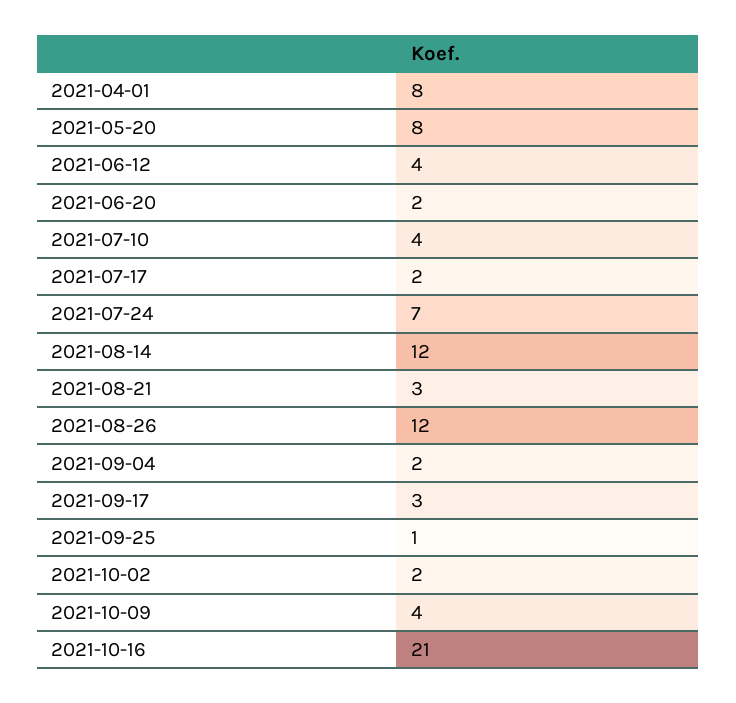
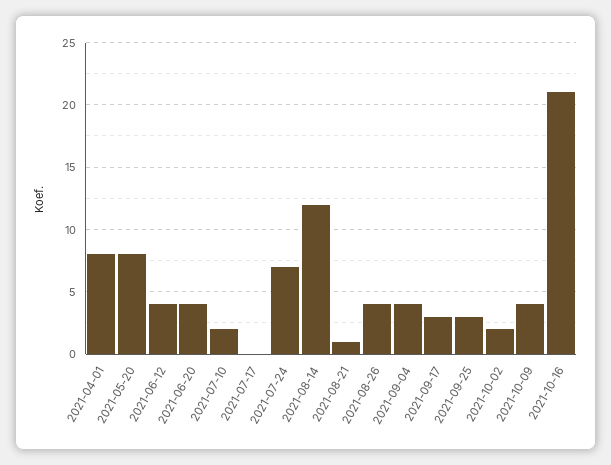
  {
    "2021-04-01": 8,
    "2021-05-20": 8,
    "2021-06-12": 4,
-   "2021-06-20": 2,
+   "2021-06-20": 4,
-   "2021-07-10": 4,
+   "2021-07-10": 2,
-   "2021-07-17": 2,
+   "2021-07-17": 0,
    "2021-07-24": 7,
    "2021-08-14": 12,
-   "2021-08-21": 3,
+   "2021-08-21": 1,
-   "2021-08-26": 12,
+   "2021-08-26": 4,
-   "2021-09-04": 2,
+   "2021-09-04": 4,
    "2021-09-17": 3,
-   "2021-09-25": 1,
+   "2021-09-25": 3,
    "2021-10-02": 2,
    "2021-10-09": 4,
    "2021-10-16": 21
  }

